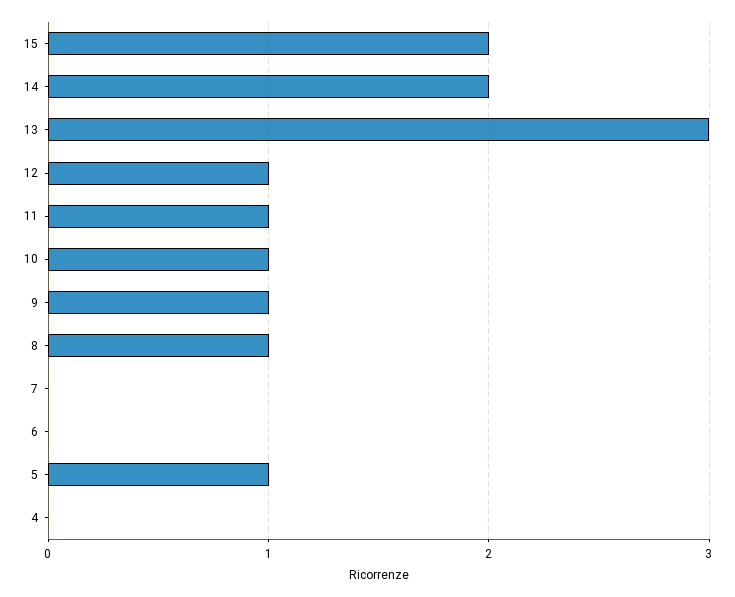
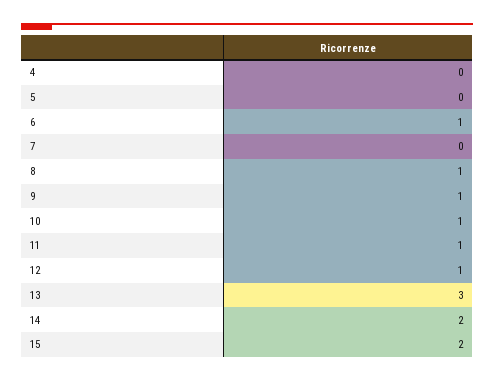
  {
    "15": 2,
    "14": 2,
    "13": 3,
    "12": 1,
    "11": 1,
    "10": 1,
    "9": 1,
    "8": 1,
    "7": 0,
-   "6": 0,
+   "6": 1,
-   "5": 1,
+   "5": 0,
    "4": 0
  }

